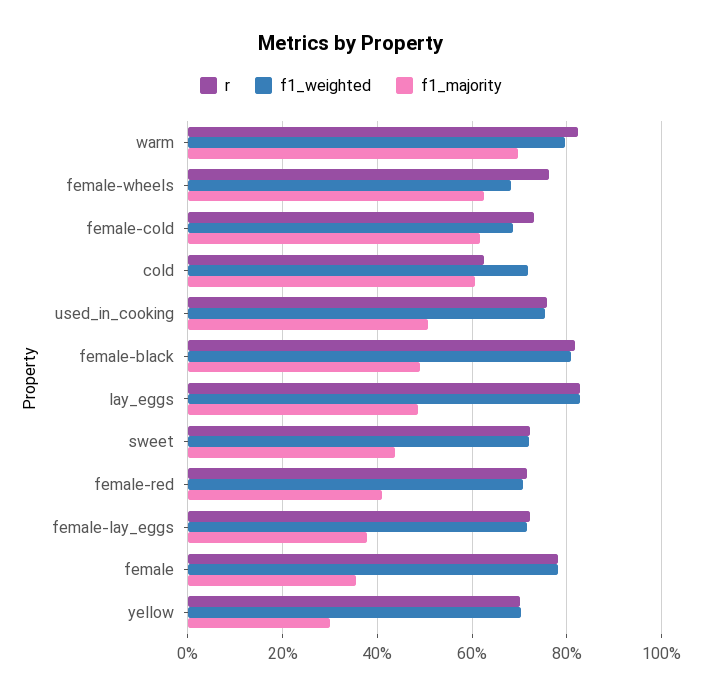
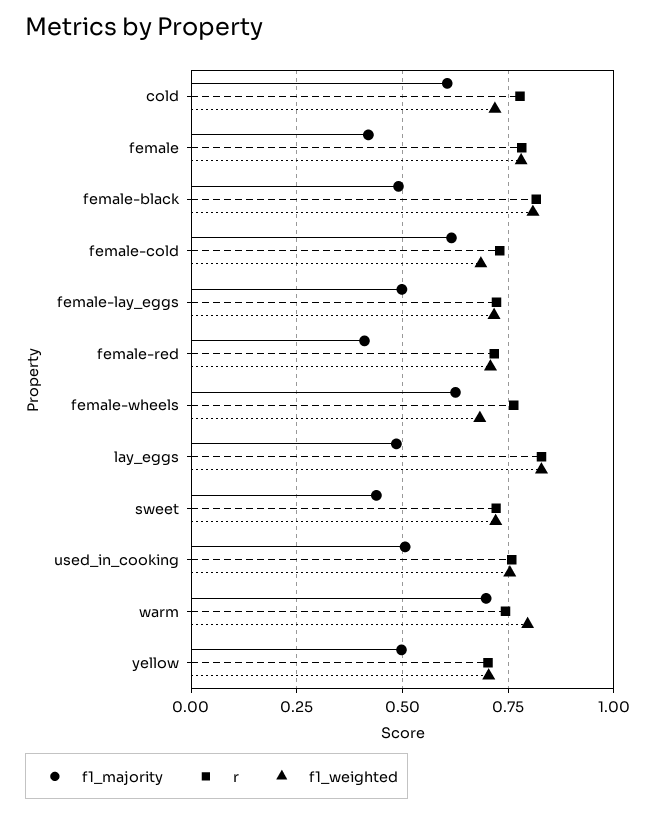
  {
    "r": {
-     "warm": 0.82,
+     "warm": 0.75,
      "female-wheels": 0.76,
      "female-cold": 0.72,
-     "cold": 0.62,
+     "cold": 0.775,
      "used_in_cooking": 0.76,
      "female-black": 0.82,
      "lay_eggs": 0.82,
      "sweet": 0.72,
      "female-red": 0.72,
      "female-lay_eggs": 0.72,
      "female": 0.78,
      "yellow": 0.7
    },
    "f1_weighted": {
      "warm": 0.8,
      "female-wheels": 0.68,
      "female-cold": 0.68,
      "cold": 0.72,
      "used_in_cooking": 0.76,
      "female-black": 0.8,
      "lay_eggs": 0.82,
      "sweet": 0.72,
      "female-red": 0.7,
      "female-lay_eggs": 0.72,
      "female": 0.78,
      "yellow": 0.7
    },
    "f1_majority": {
      "warm": 0.7,
      "female-wheels": 0.62,
      "female-cold": 0.62,
      "cold": 0.6,
      "used_in_cooking": 0.5,
      "female-black": 0.5,
      "lay_eggs": 0.48,
      "sweet": 0.44,
      "female-red": 0.4,
-     "female-lay_eggs": 0.38,
+     "female-lay_eggs": 0.5,
-     "female": 0.36,
+     "female": 0.425,
-     "yellow": 0.3
+     "yellow": 0.5
    }
  }

